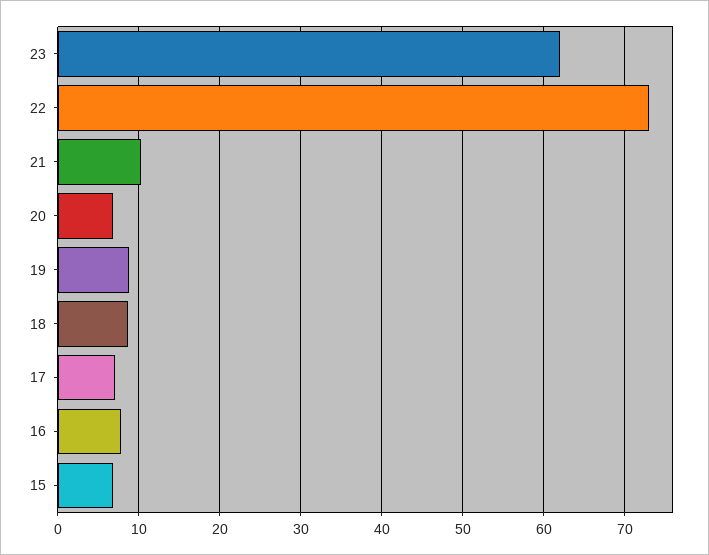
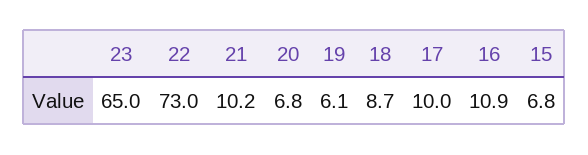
  {
-   "23": 62,
+   "23": 65,
    "22": 73,
    "21": 10.2,
    "20": 6.8,
-   "19": 9,
+   "19": 6.1,
    "18": 8.7,
-   "17": 7,
+   "17": 10,
-   "16": 8,
+   "16": 10.9,
    "15": 6.8
  }

